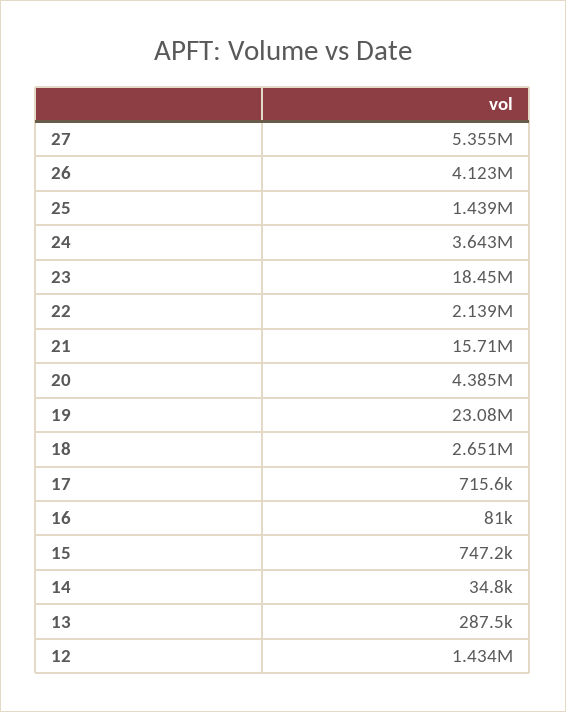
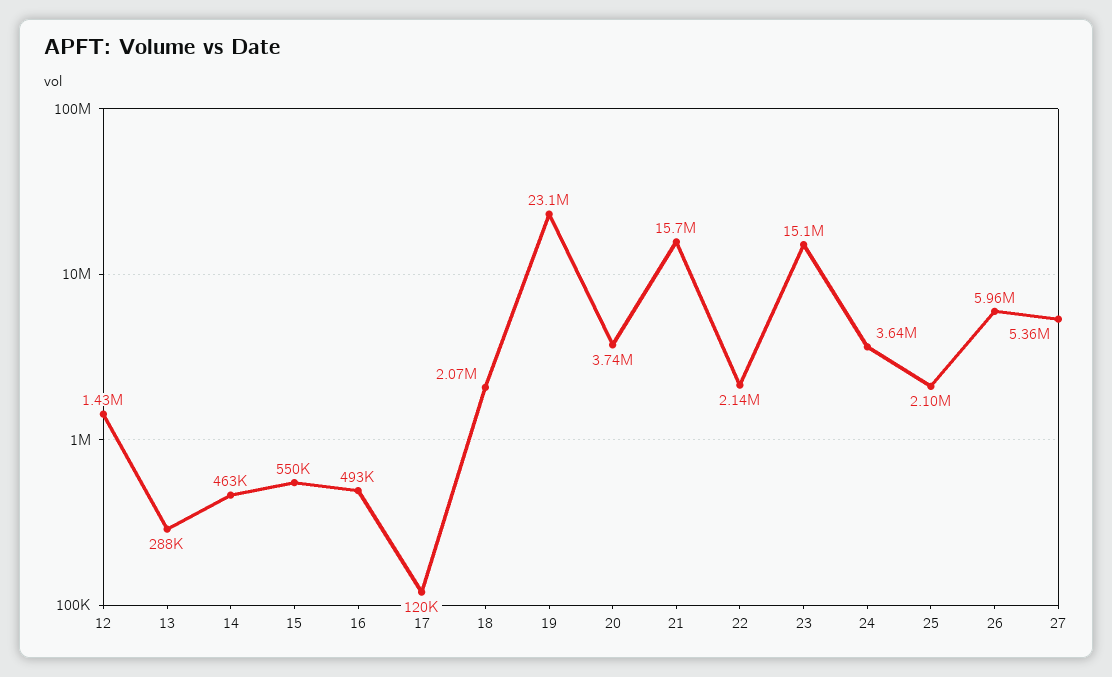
  {
    "27": 5355000,
-   "26": 4123000,
+   "26": 5960000,
-   "25": 1439000,
+   "25": 2100000,
    "24": 3643000,
-   "23": 18450000,
+   "23": 15100000,
    "22": 2139000,
    "21": 15710000,
-   "20": 4385000,
+   "20": 3740000,
    "19": 23080000,
-   "18": 2651000,
+   "18": 2070000,
-   "17": 715600,
+   "17": 120000,
-   "16": 81000,
+   "16": 493000,
-   "15": 747200,
+   "15": 550000,
-   "14": 34800,
+   "14": 463000,
    "13": 287500,
    "12": 1434000
  }

